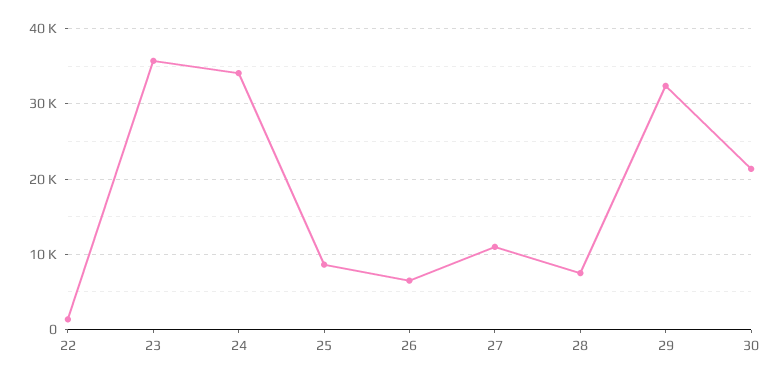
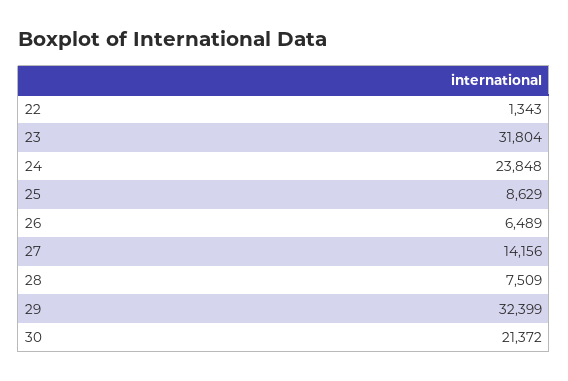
  {
    "22": 1343,
-   "23": 36000,
+   "23": 31804,
-   "24": 34000,
+   "24": 23848,
    "25": 8629,
    "26": 6489,
-   "27": 11000,
+   "27": 14156,
    "28": 7509,
    "29": 32399,
    "30": 21372
  }

